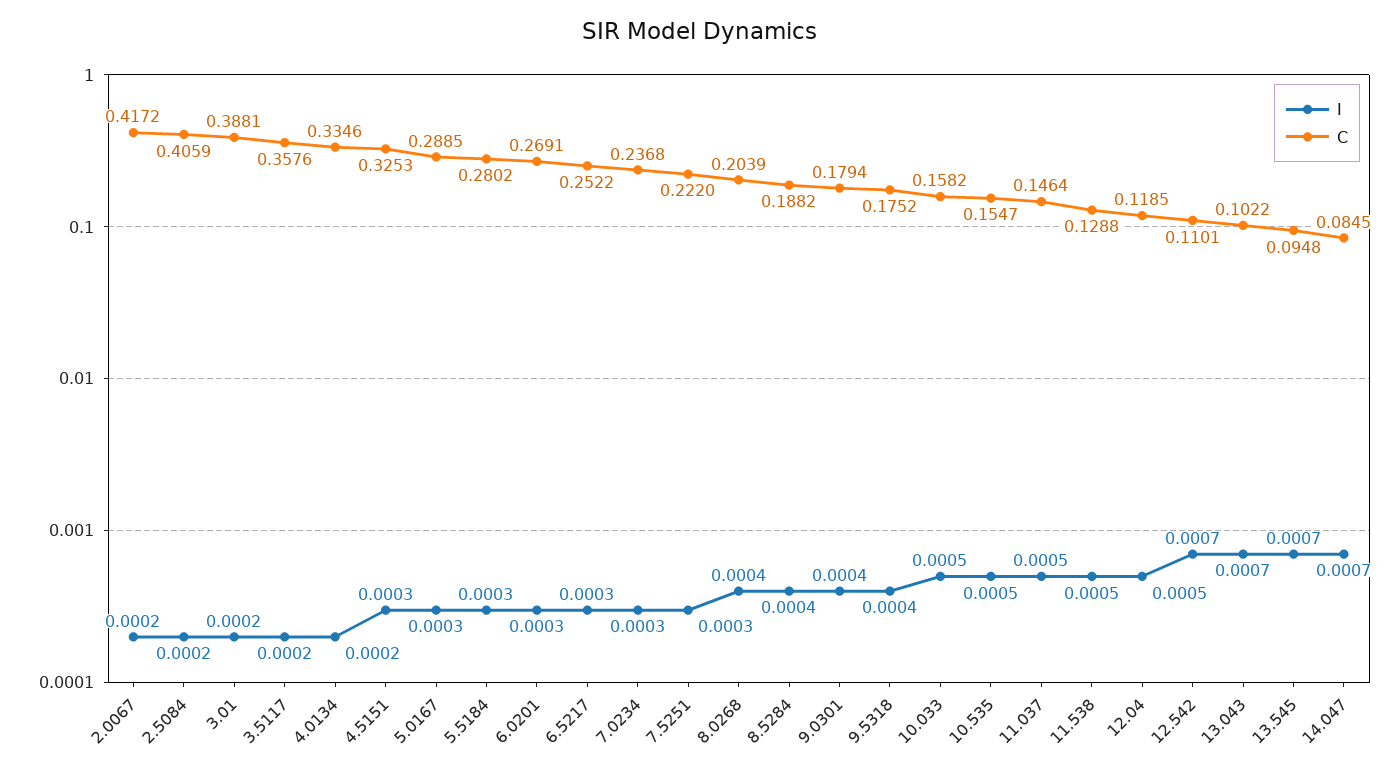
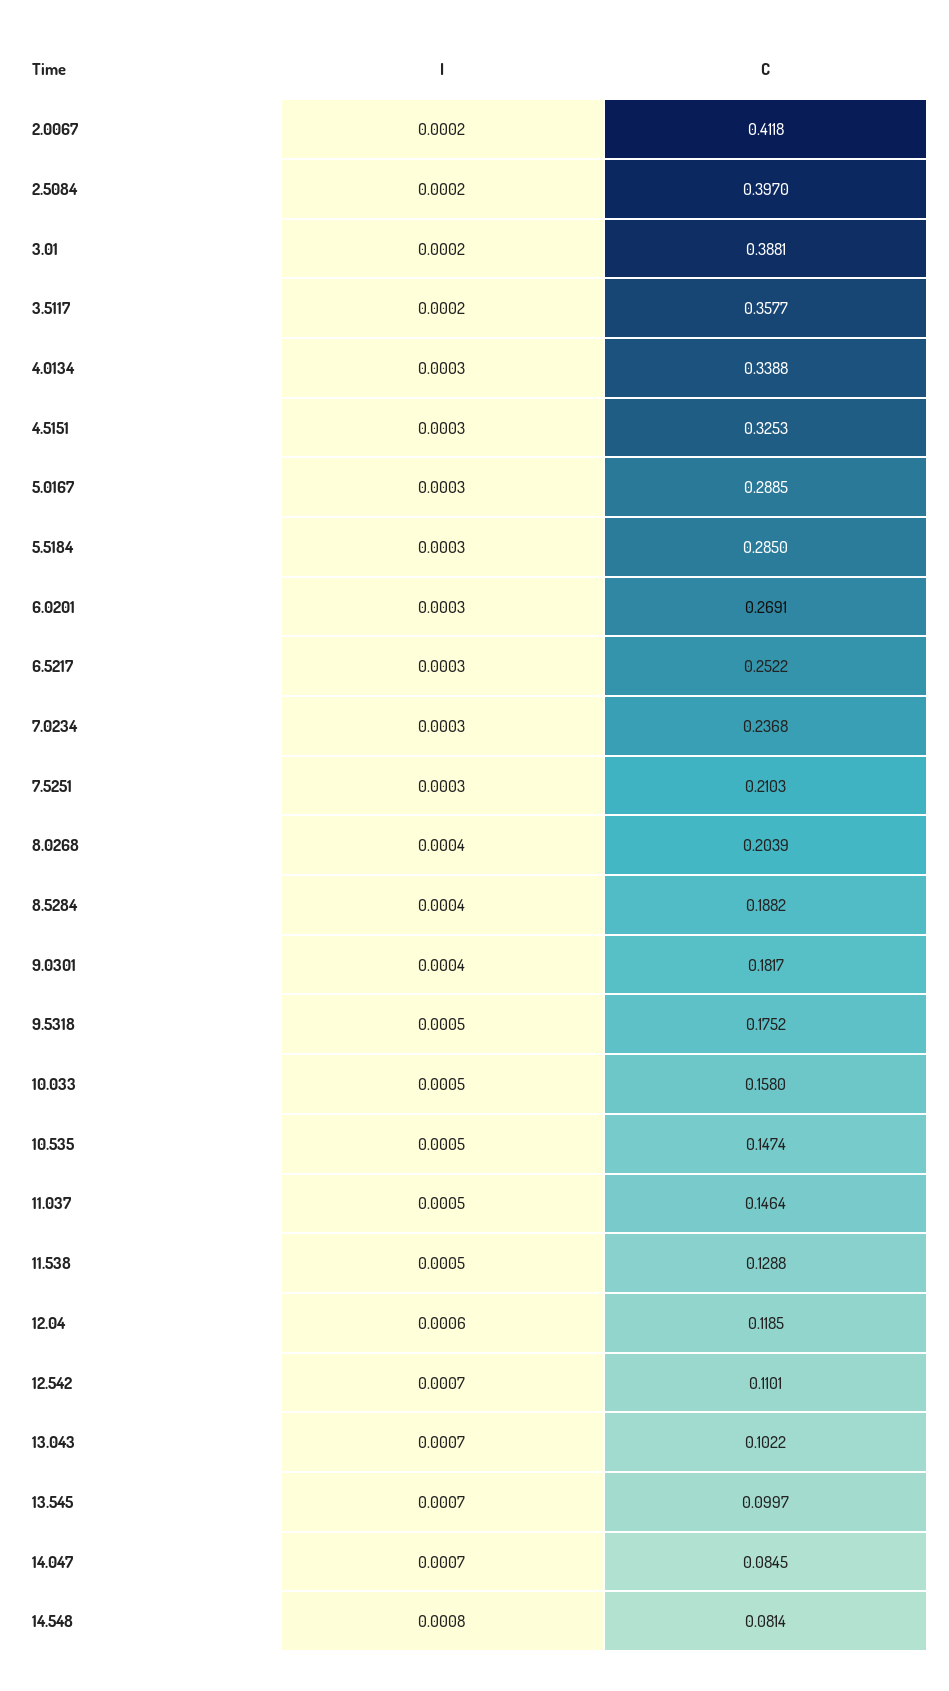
  {
    "I": {
      "2.0067": 0.0002,
      "2.5084": 0.0002,
      "3.01": 0.0002,
      "3.5117": 0.0002,
-     "4.0134": 0.0002,
+     "4.0134": 0.0003,
      "4.5151": 0.0003,
      "5.0167": 0.0003,
      "5.5184": 0.0003,
      "6.0201": 0.0003,
      "6.5217": 0.0003,
      "7.0234": 0.0003,
      "7.5251": 0.0003,
      "8.0268": 0.0004,
      "8.5284": 0.0004,
      "9.0301": 0.0004,
-     "9.5318": 0.0004,
+     "9.5318": 0.0005,
      "10.033": 0.0005,
      "10.535": 0.0005,
      "11.037": 0.0005,
      "11.538": 0.0005,
-     "12.04": 0.0005,
+     "12.04": 0.0006,
      "12.542": 0.0007,
      "13.043": 0.0007,
      "13.545": 0.0007,
-     "14.047": 0.0007
+     "14.047": 0.0007,
+     "14.548": 0.0008
    },
    "C": {
-     "2.0067": 0.4172,
+     "2.0067": 0.4118,
-     "2.5084": 0.4059,
+     "2.5084": 0.397,
      "3.01": 0.3881,
-     "3.5117": 0.3576,
+     "3.5117": 0.3577,
-     "4.0134": 0.3346,
+     "4.0134": 0.3388,
      "4.5151": 0.3253,
      "5.0167": 0.2885,
-     "5.5184": 0.2802,
+     "5.5184": 0.285,
      "6.0201": 0.2691,
      "6.5217": 0.2522,
      "7.0234": 0.2368,
-     "7.5251": 0.222,
+     "7.5251": 0.2103,
      "8.0268": 0.2039,
      "8.5284": 0.1882,
-     "9.0301": 0.1794,
+     "9.0301": 0.1817,
      "9.5318": 0.1752,
-     "10.033": 0.1582,
+     "10.033": 0.158,
-     "10.535": 0.1547,
+     "10.535": 0.1474,
      "11.037": 0.1464,
      "11.538": 0.1288,
      "12.04": 0.1185,
      "12.542": 0.1101,
      "13.043": 0.1022,
-     "13.545": 0.0948,
+     "13.545": 0.0997,
-     "14.047": 0.0845
+     "14.047": 0.0845,
+     "14.548": 0.0814
    }
  }

